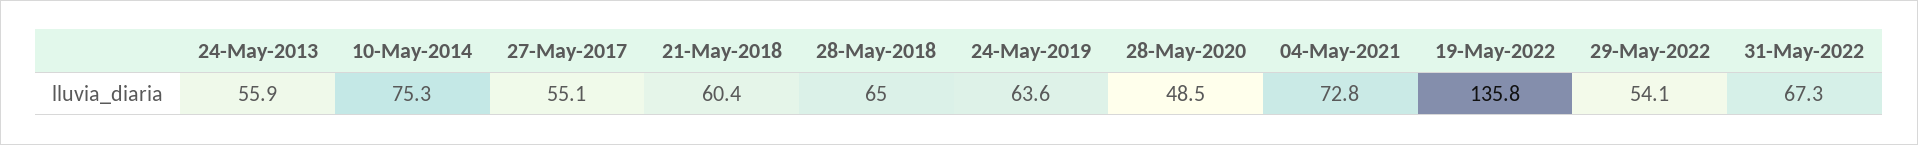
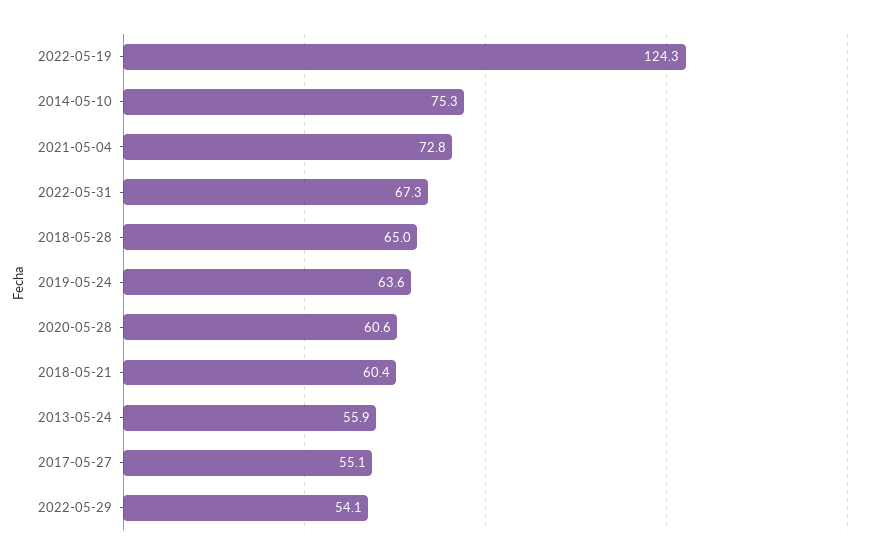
  {
    "24-May-2013": 55.9,
    "10-May-2014": 75.3,
    "27-May-2017": 55.1,
    "21-May-2018": 60.4,
    "28-May-2018": 65,
    "24-May-2019": 63.6,
-   "28-May-2020": 48.5,
+   "28-May-2020": 60.6,
    "04-May-2021": 72.8,
-   "19-May-2022": 135.8,
+   "19-May-2022": 124.3,
    "29-May-2022": 54.1,
    "31-May-2022": 67.3
  }

